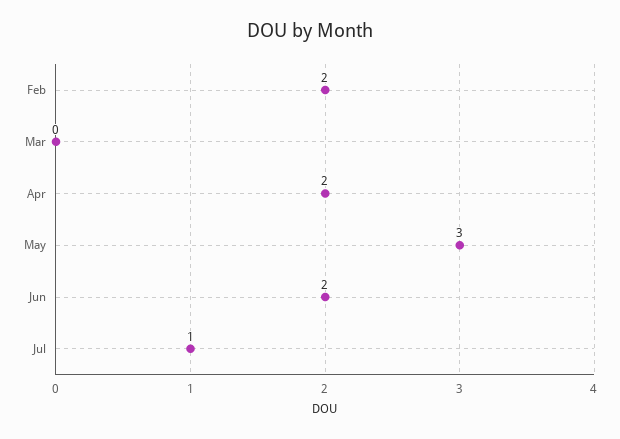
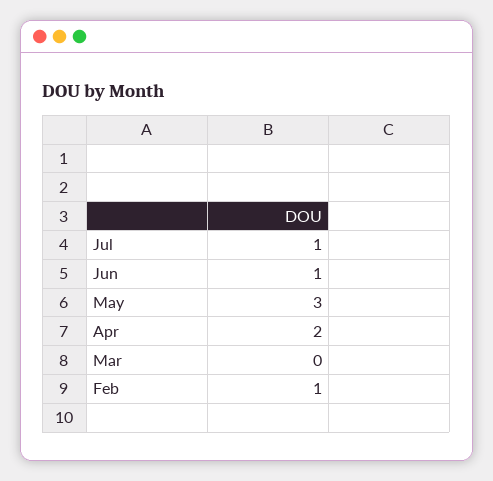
  {
-   "Feb": 2,
+   "Feb": 1,
    "Mar": 0,
    "Apr": 2,
    "May": 3,
-   "Jun": 2,
+   "Jun": 1,
    "Jul": 1
  }

